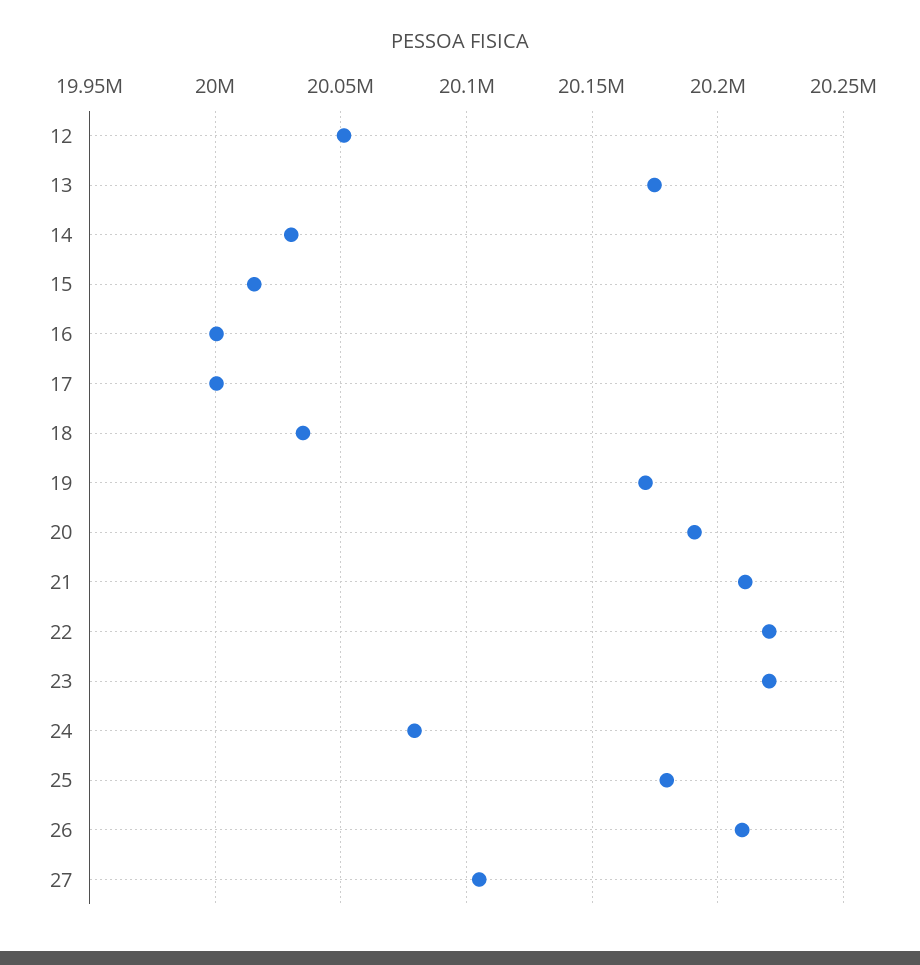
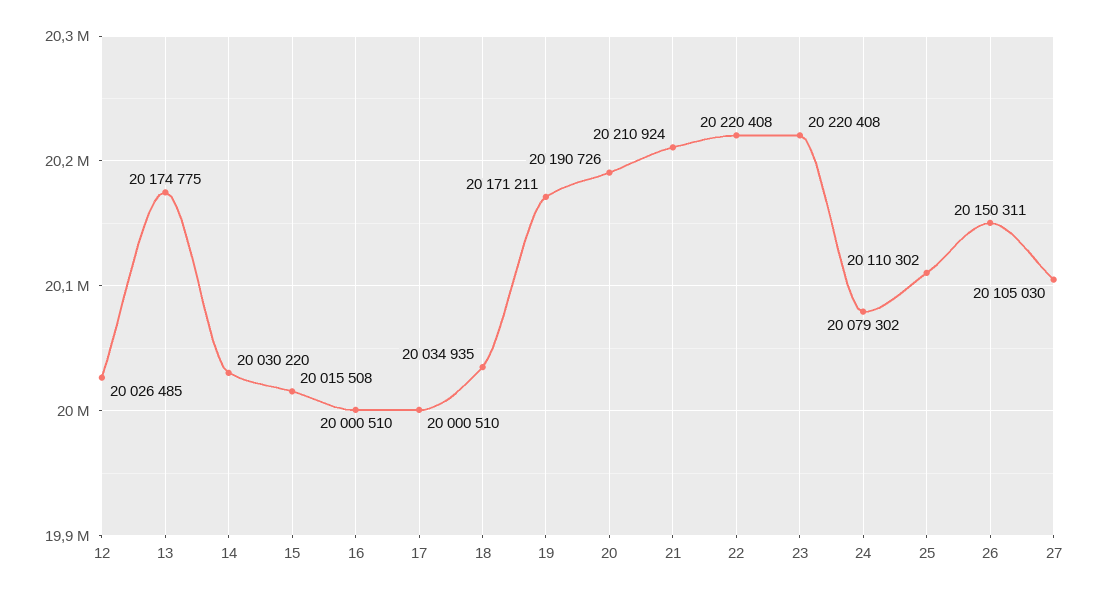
  {
-   "12": 20050000,
+   "12": 20026485,
    "13": 20174775,
    "14": 20030220,
    "15": 20015508,
    "16": 20000510,
    "17": 20000510,
    "18": 20034935,
    "19": 20171211,
    "20": 20190726,
    "21": 20210924,
    "22": 20220408,
    "23": 20220408,
    "24": 20079302,
-   "25": 20180000,
+   "25": 20110302,
-   "26": 20210000,
+   "26": 20150311,
    "27": 20105030
  }

